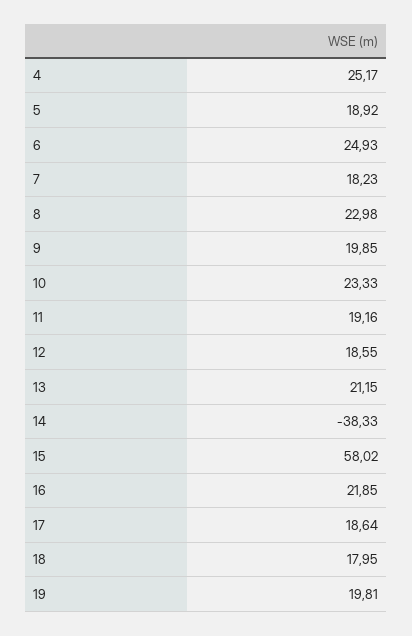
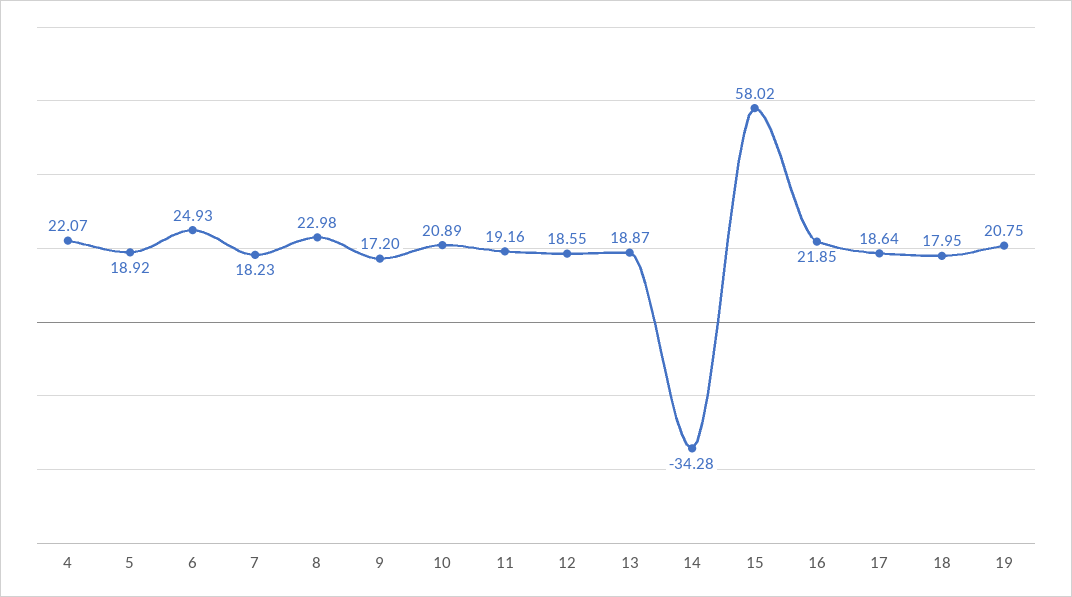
  {
-   "4": 25.17,
+   "4": 22.07,
    "5": 18.92,
    "6": 24.93,
    "7": 18.23,
    "8": 22.98,
-   "9": 19.85,
+   "9": 17.2,
-   "10": 23.33,
+   "10": 20.89,
    "11": 19.16,
    "12": 18.55,
-   "13": 21.15,
+   "13": 18.87,
-   "14": -38.33,
+   "14": -34.28,
    "15": 58.02,
    "16": 21.85,
    "17": 18.64,
    "18": 17.95,
-   "19": 19.81
+   "19": 20.75
  }

